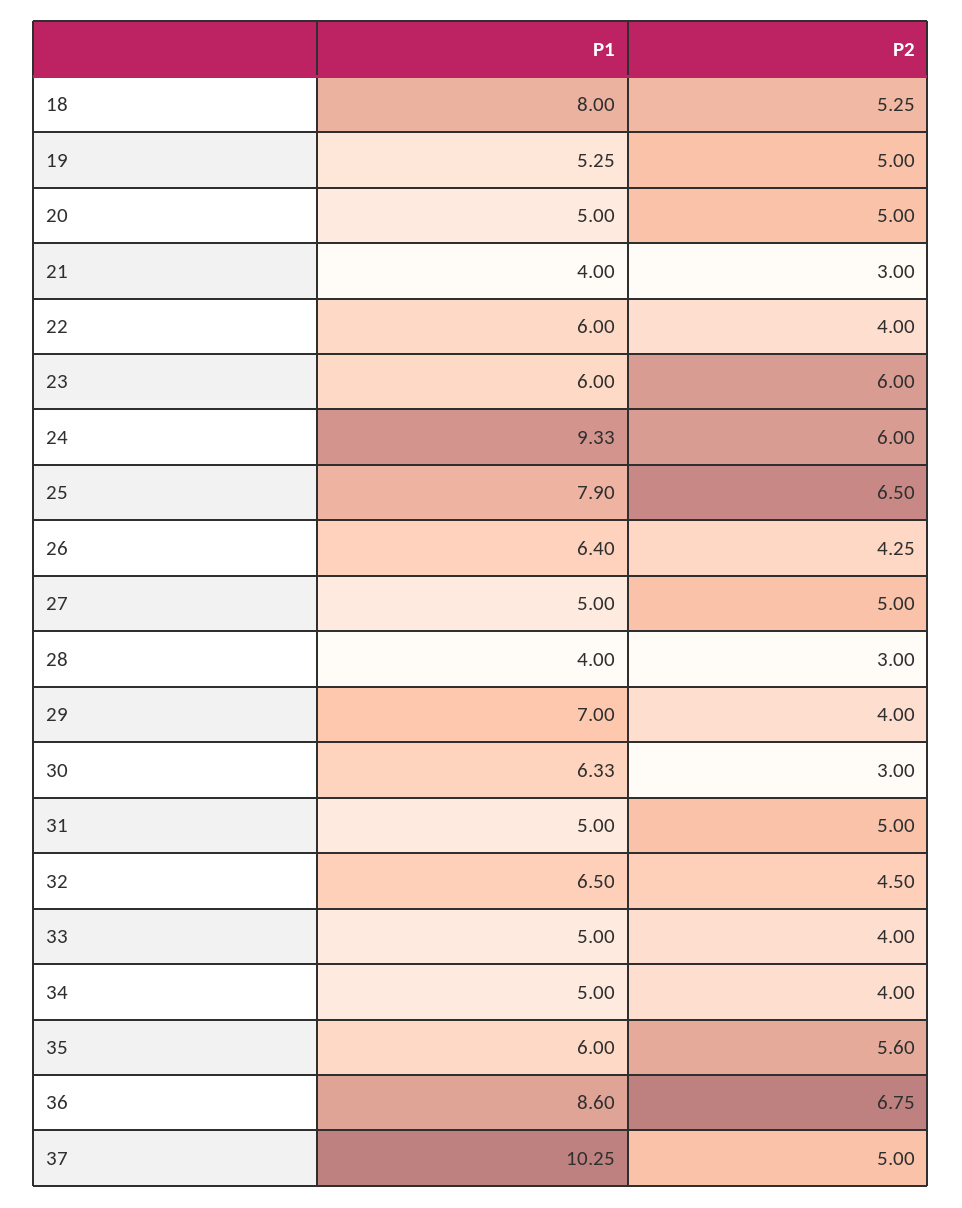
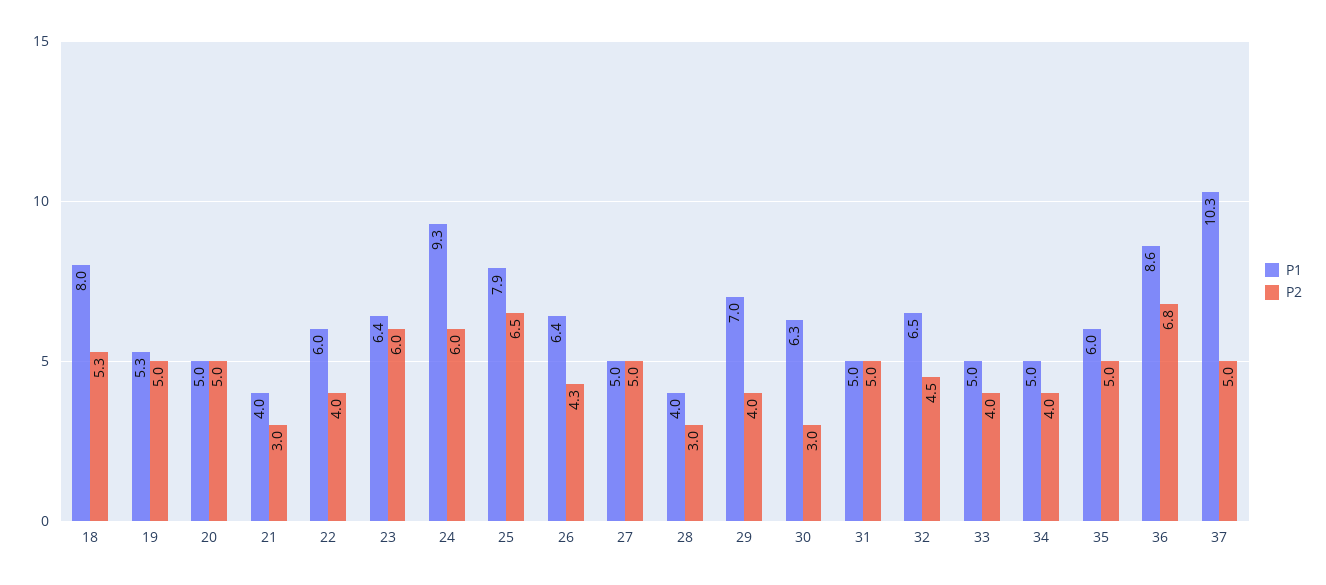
  {
    "P1": {
      "18": 8,
      "19": 5.25,
      "20": 5,
      "21": 4,
      "22": 6,
-     "23": 6,
+     "23": 6.4,
      "24": 9.33,
      "25": 7.9,
      "26": 6.4,
      "27": 5,
      "28": 4,
      "29": 7,
      "30": 6.33,
      "31": 5,
      "32": 6.5,
      "33": 5,
      "34": 5,
      "35": 6,
      "36": 8.6,
      "37": 10.25
    },
    "P2": {
      "18": 5.25,
      "19": 5,
      "20": 5,
      "21": 3,
      "22": 4,
      "23": 6,
      "24": 6,
      "25": 6.5,
      "26": 4.25,
      "27": 5,
      "28": 3,
      "29": 4,
      "30": 3,
      "31": 5,
      "32": 4.5,
      "33": 4,
      "34": 4,
-     "35": 5.6,
+     "35": 5,
      "36": 6.75,
      "37": 5
    }
  }

